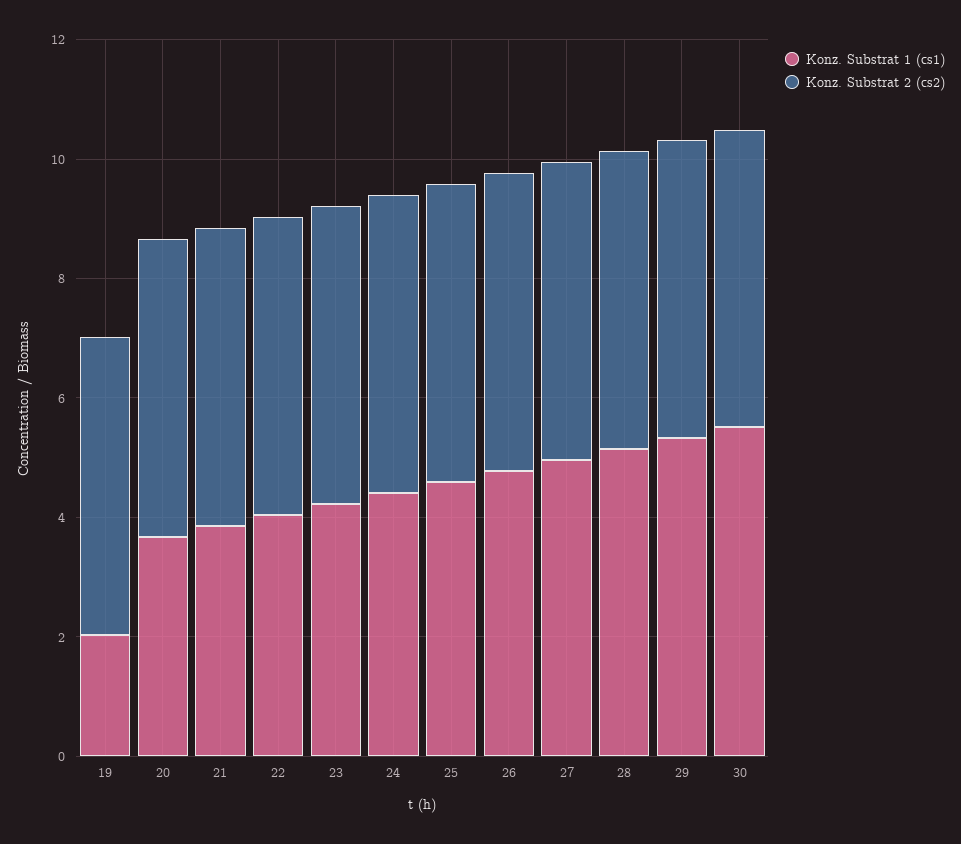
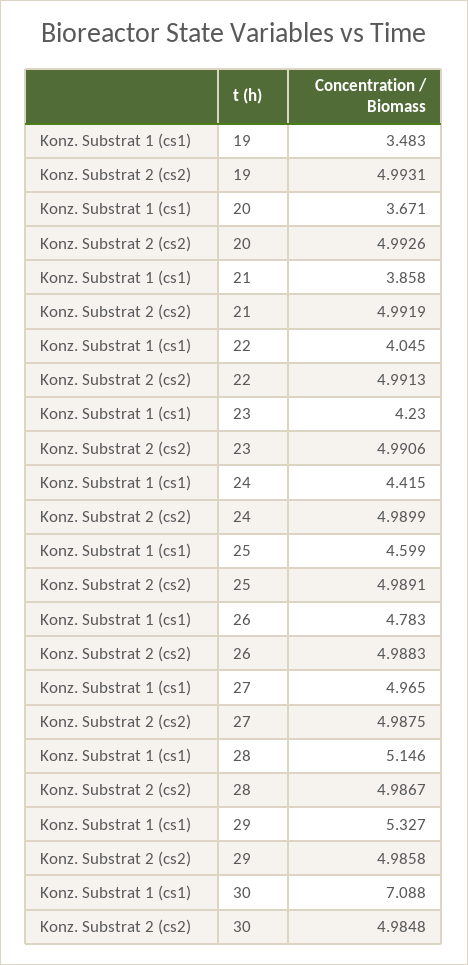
  {
    "Konz. Substrat 1 (cs1)": {
-     "19": 2,
+     "19": 3.483,
      "20": 3.671,
      "21": 3.858,
      "22": 4.045,
      "23": 4.23,
      "24": 4.415,
      "25": 4.599,
      "26": 4.783,
      "27": 4.965,
      "28": 5.146,
      "29": 5.327,
-     "30": 5.5
+     "30": 7.088
    },
    "Konz. Substrat 2 (cs2)": {
      "19": 4.9931,
      "20": 4.9926,
      "21": 4.9919,
      "22": 4.9913,
      "23": 4.9906,
      "24": 4.9899,
      "25": 4.9891,
      "26": 4.9883,
      "27": 4.9875,
      "28": 4.9867,
      "29": 4.9858,
      "30": 4.9848
    }
  }

